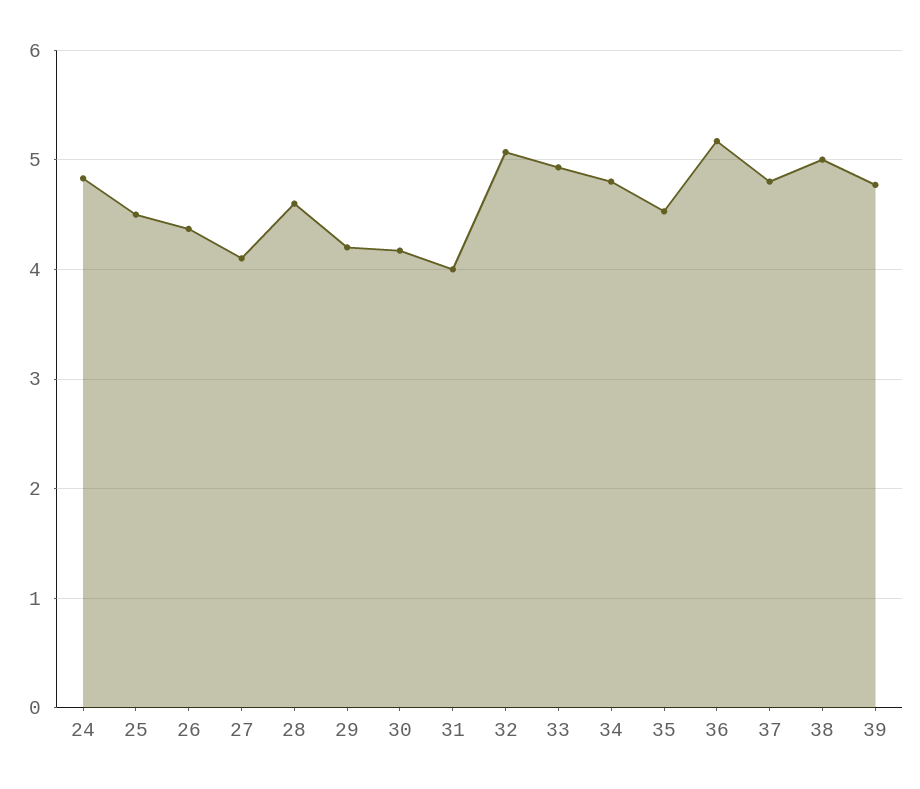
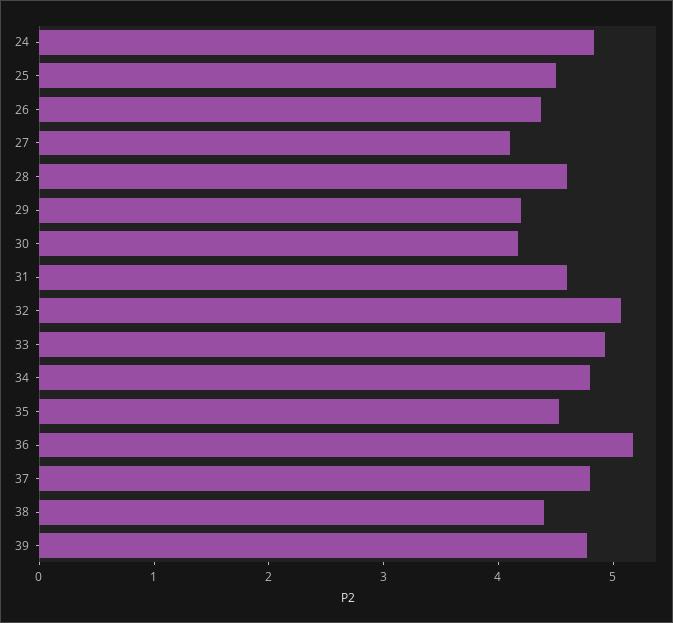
  {
    "24": 4.8,
    "25": 4.5,
    "26": 4.4,
    "27": 4.1,
    "28": 4.6,
    "29": 4.2,
    "30": 4.2,
-   "31": 4,
+   "31": 4.6,
    "32": 5.1,
    "33": 4.9,
    "34": 4.8,
    "35": 4.5,
    "36": 5.2,
    "37": 4.8,
-   "38": 5,
+   "38": 4.4,
    "39": 4.8
  }

